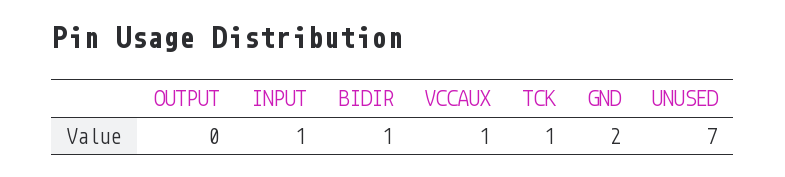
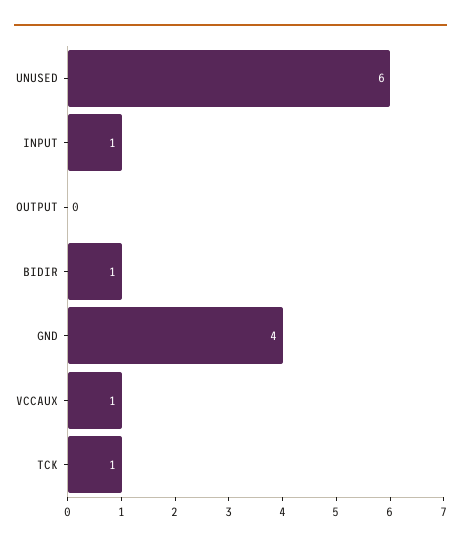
  {
    "OUTPUT": 0,
    "INPUT": 1,
    "BIDIR": 1,
    "VCCAUX": 1,
    "TCK": 1,
-   "GND": 2,
+   "GND": 4,
-   "UNUSED": 7
+   "UNUSED": 6
  }

